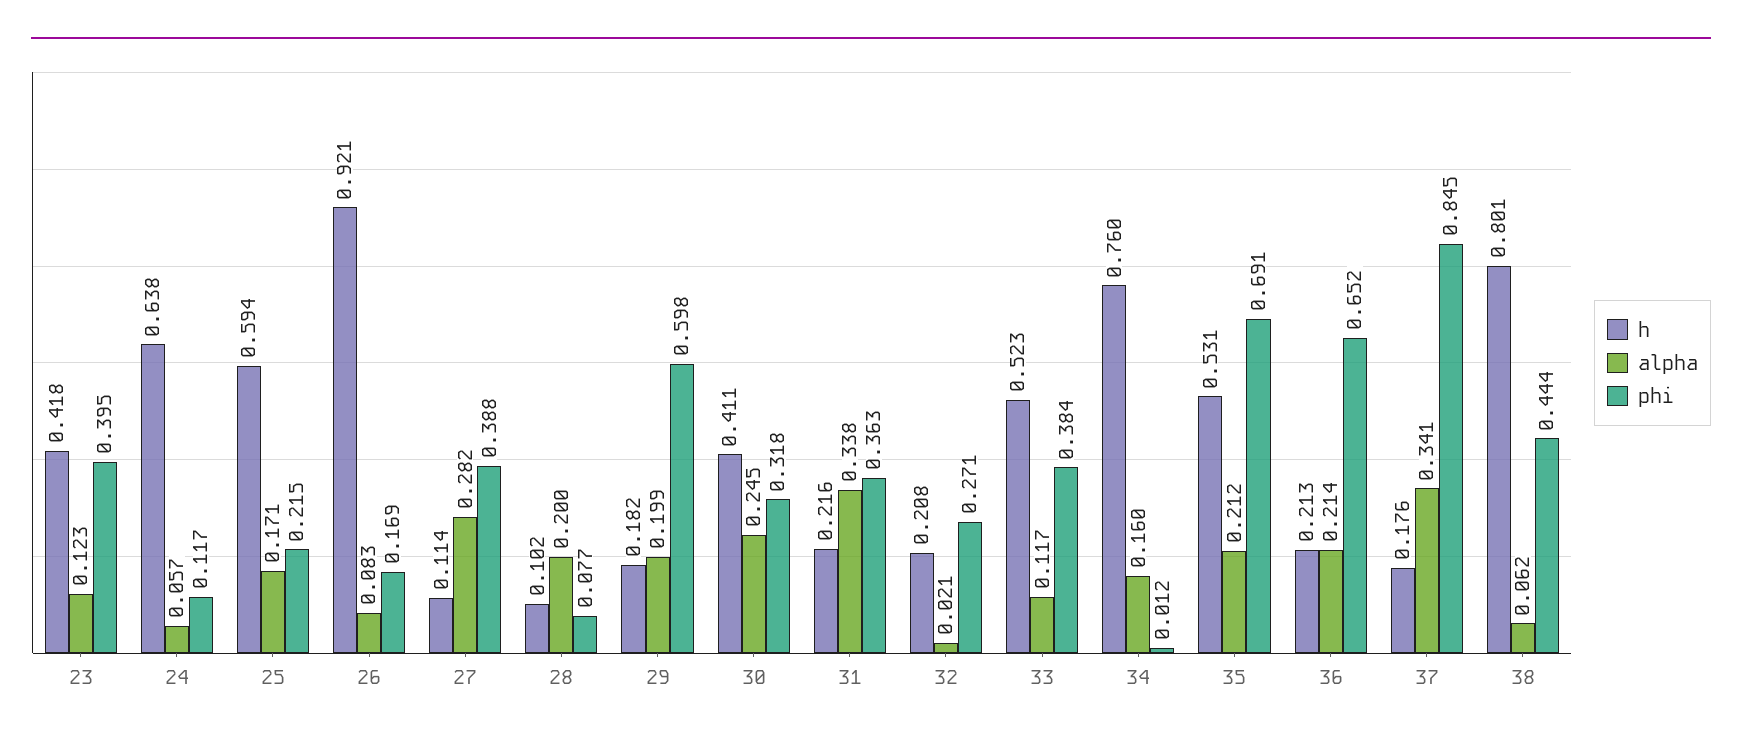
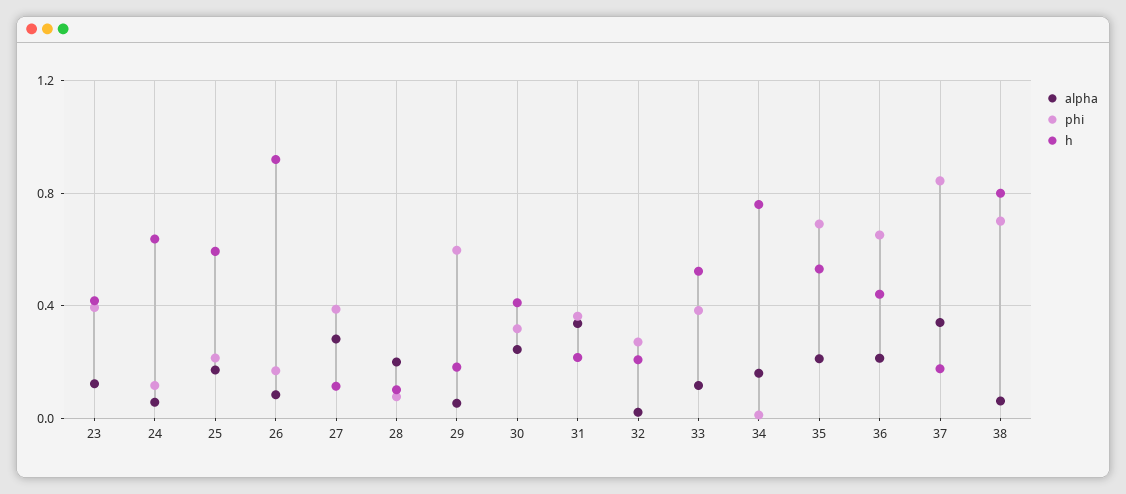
  {
    "h": {
      "23": 0.418,
      "24": 0.638,
      "25": 0.594,
      "26": 0.921,
      "27": 0.114,
      "28": 0.102,
      "29": 0.182,
      "30": 0.411,
      "31": 0.216,
      "32": 0.208,
      "33": 0.523,
      "34": 0.76,
      "35": 0.531,
-     "36": 0.213,
+     "36": 0.45,
      "37": 0.176,
      "38": 0.801
    },
    "alpha": {
      "23": 0.123,
      "24": 0.057,
      "25": 0.171,
      "26": 0.083,
      "27": 0.282,
      "28": 0.2,
-     "29": 0.199,
+     "29": 0.05,
      "30": 0.245,
      "31": 0.338,
      "32": 0.021,
      "33": 0.117,
      "34": 0.16,
      "35": 0.212,
      "36": 0.214,
      "37": 0.341,
      "38": 0.062
    },
    "phi": {
      "23": 0.395,
      "24": 0.117,
      "25": 0.215,
      "26": 0.169,
      "27": 0.388,
      "28": 0.077,
      "29": 0.598,
      "30": 0.318,
      "31": 0.363,
      "32": 0.271,
      "33": 0.384,
      "34": 0.012,
      "35": 0.691,
      "36": 0.652,
      "37": 0.845,
-     "38": 0.444
+     "38": 0.7
    }
  }

